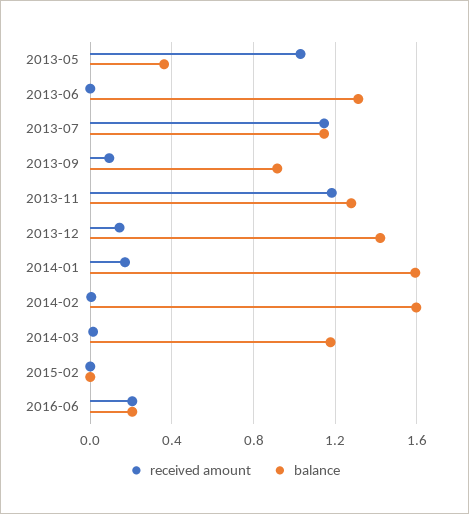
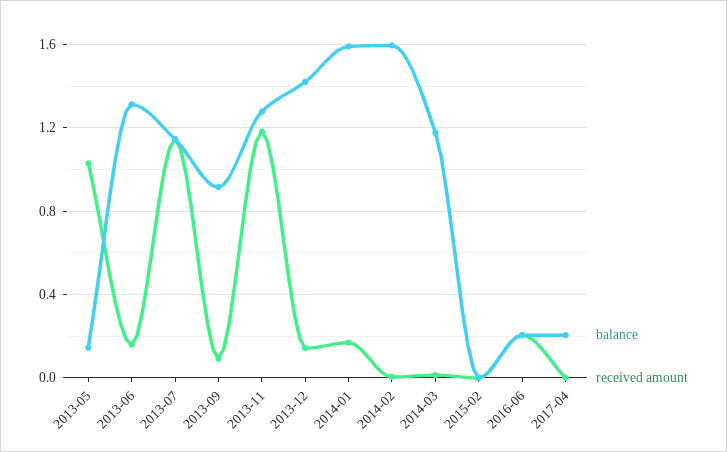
  {
    "received amount": {
      "2013-05": 1.05,
-     "2013-06": 0,
+     "2013-06": 0.15,
      "2013-07": 1.15,
      "2013-09": 0.1,
      "2013-11": 1.2,
      "2013-12": 0.15,
      "2014-01": 0.15,
      "2014-02": 0,
      "2014-03": 0,
      "2015-02": 0,
-     "2016-06": 0.2
+     "2016-06": 0.2,
+     "2017-04": 0
    },
    "balance": {
-     "2013-05": 0.35,
+     "2013-05": 0.15,
      "2013-06": 1.3,
      "2013-07": 1.15,
      "2013-09": 0.9,
      "2013-11": 1.3,
      "2013-12": 1.4,
      "2014-01": 1.6,
      "2014-02": 1.6,
      "2014-03": 1.2,
      "2015-02": 0,
-     "2016-06": 0.2
+     "2016-06": 0.2,
+     "2017-04": 0.2
    }
  }

